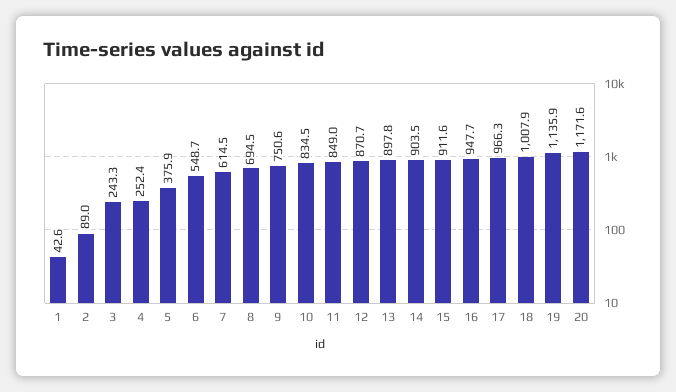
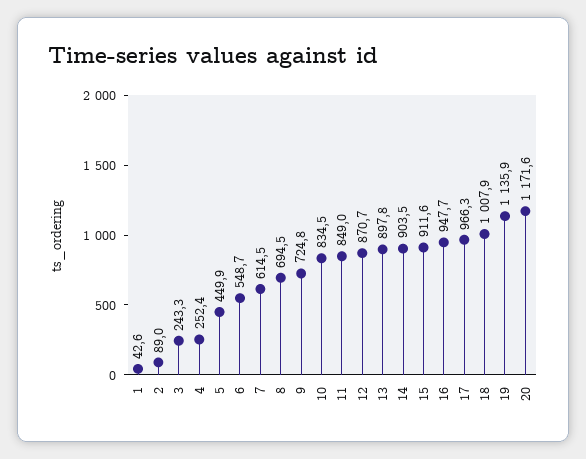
  {
    "1": 42.6,
    "2": 89,
    "3": 243.3,
    "4": 252.4,
-   "5": 375.9,
+   "5": 449.9,
    "6": 548.7,
    "7": 614.5,
    "8": 694.5,
-   "9": 750.6,
+   "9": 724.8,
    "10": 834.5,
    "11": 849,
    "12": 870.7,
    "13": 897.8,
    "14": 903.5,
    "15": 911.6,
    "16": 947.7,
    "17": 966.3,
    "18": 1007.9,
    "19": 1135.9,
    "20": 1171.6
  }

